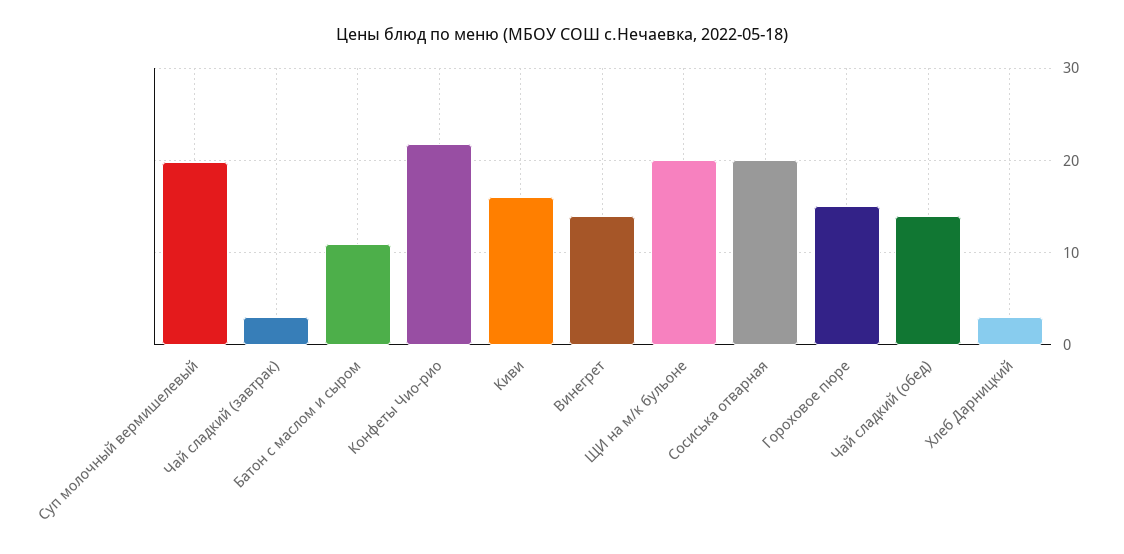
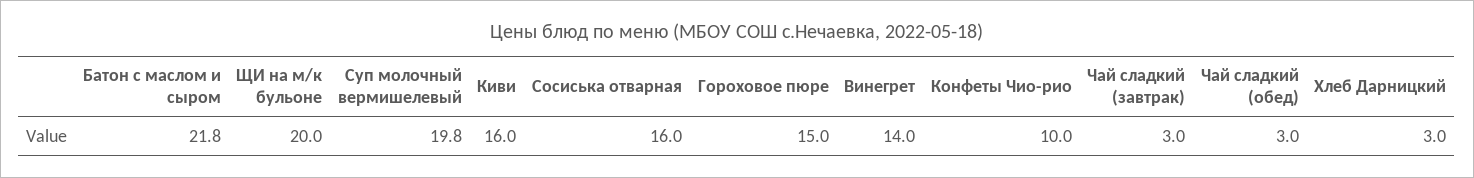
  {
    "Суп молочный вермишелевый": 19.8,
    "Чай сладкий (завтрак)": 3,
-   "Батон с маслом и сыром": 11,
+   "Батон с маслом и сыром": 21.8,
-   "Конфеты Чио-рио": 22,
+   "Конфеты Чио-рио": 10,
    "Киви": 16,
    "Винегрет": 14,
    "ЩИ на м/к бульоне": 20,
-   "Сосиська отварная": 20,
+   "Сосиська отварная": 16,
    "Гороховое пюре": 15,
-   "Чай сладкий (обед)": 14,
+   "Чай сладкий (обед)": 3,
    "Хлеб Дарницкий": 3
  }

